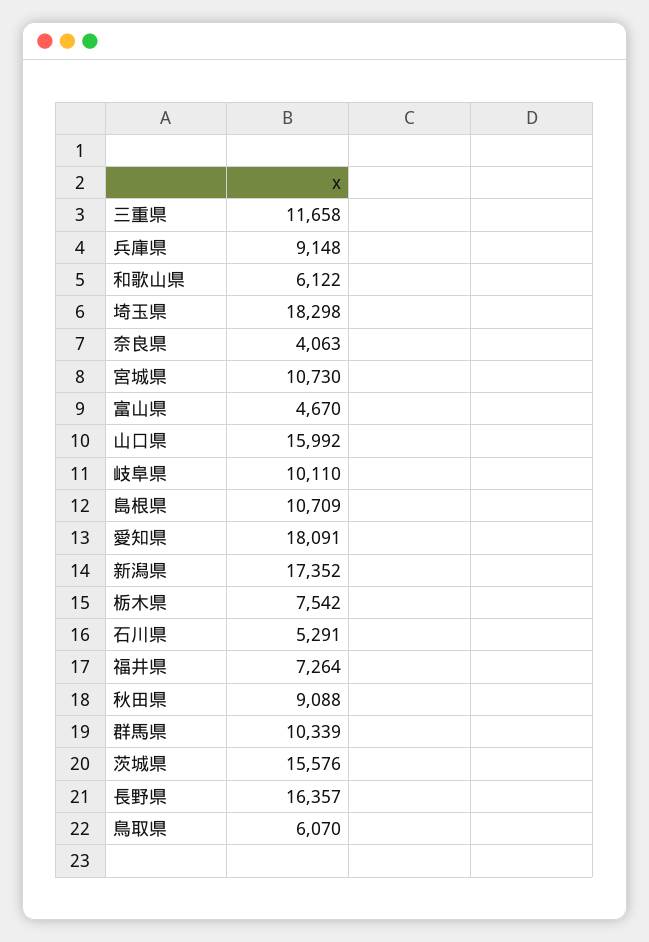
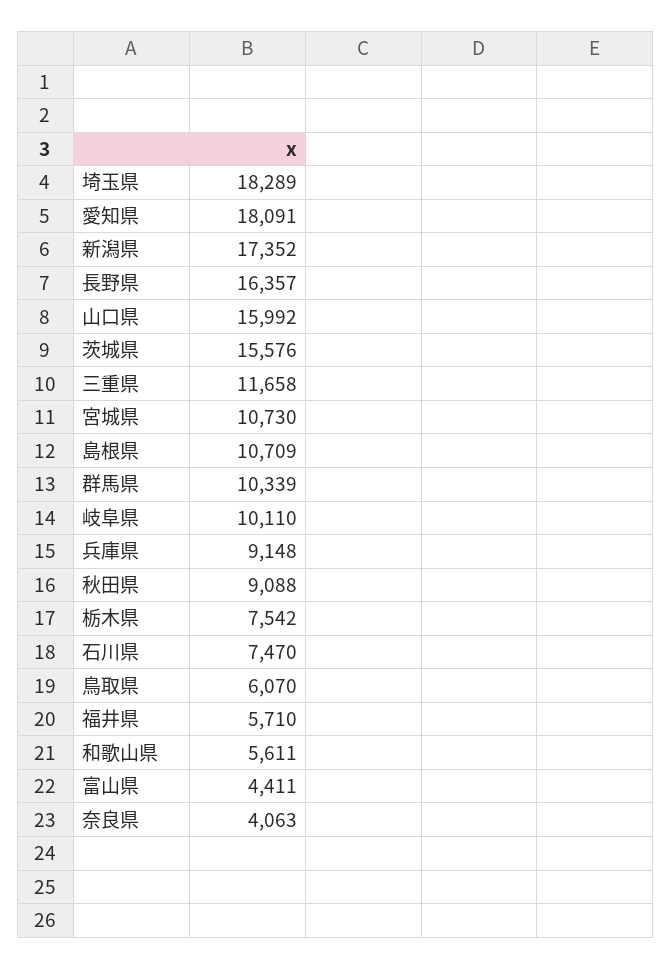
  {
    "三重県": 11658,
    "兵庫県": 9148,
-   "和歌山県": 6122,
+   "和歌山県": 5611,
-   "埼玉県": 18298,
+   "埼玉県": 18289,
    "奈良県": 4063,
    "宮城県": 10730,
-   "富山県": 4670,
+   "富山県": 4411,
    "山口県": 15992,
    "岐阜県": 10110,
    "島根県": 10709,
    "愛知県": 18091,
    "新潟県": 17352,
    "栃木県": 7542,
-   "石川県": 5291,
+   "石川県": 7470,
-   "福井県": 7264,
+   "福井県": 5710,
    "秋田県": 9088,
    "群馬県": 10339,
    "茨城県": 15576,
    "長野県": 16357,
    "鳥取県": 6070
  }

